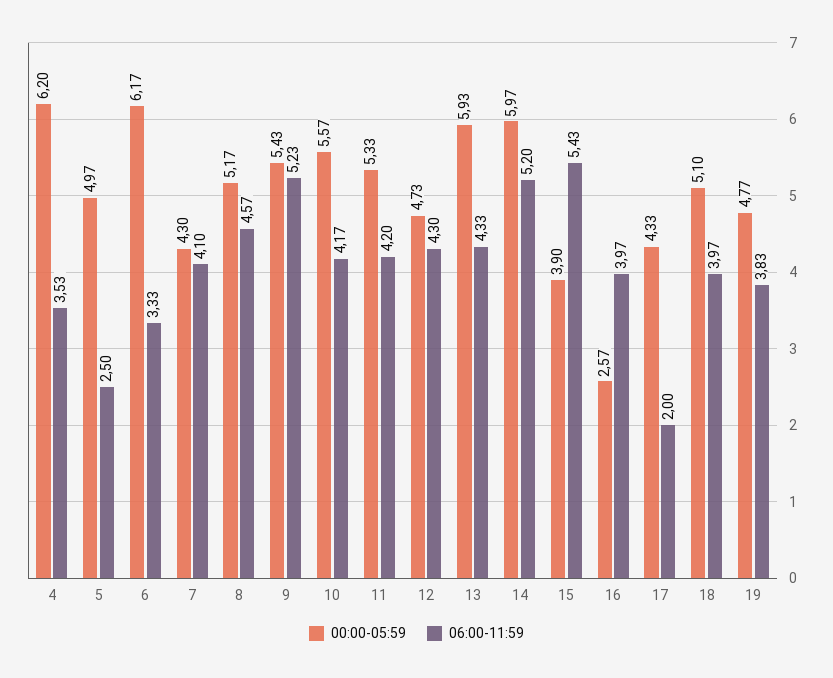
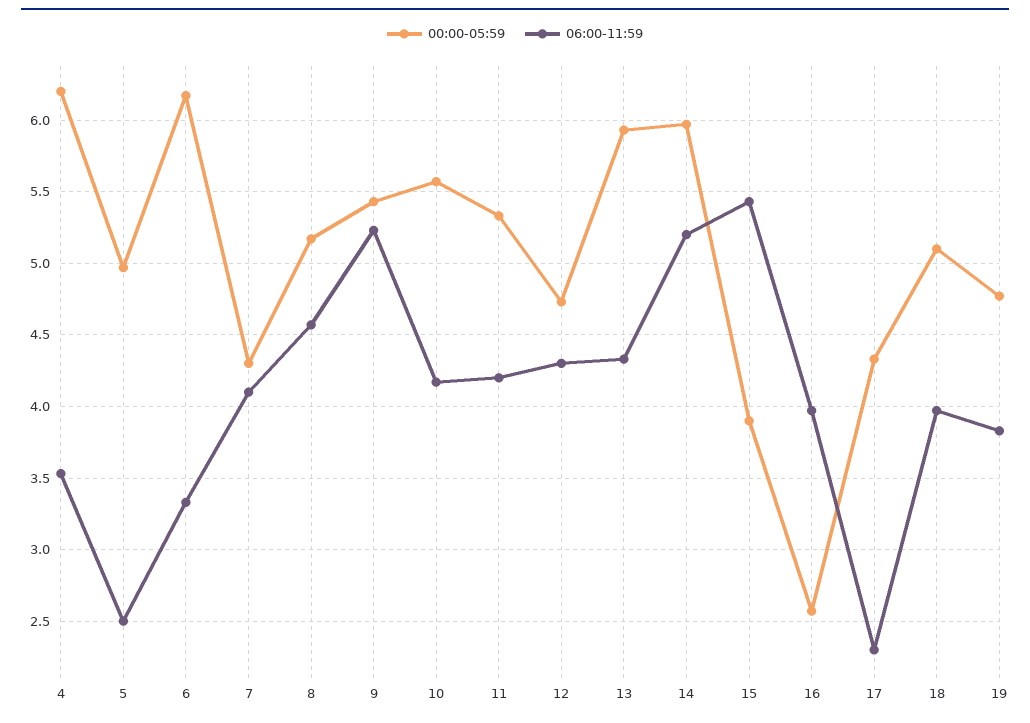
  {
    "00:00-05:59": {
      "4": 6.2,
      "5": 4.97,
      "6": 6.17,
      "7": 4.3,
      "8": 5.17,
      "9": 5.43,
      "10": 5.57,
      "11": 5.33,
      "12": 4.73,
      "13": 5.93,
      "14": 5.97,
      "15": 3.9,
      "16": 2.57,
      "17": 4.33,
      "18": 5.1,
      "19": 4.77
    },
    "06:00-11:59": {
      "4": 3.53,
      "5": 2.5,
      "6": 3.33,
      "7": 4.1,
      "8": 4.57,
      "9": 5.23,
      "10": 4.17,
      "11": 4.2,
      "12": 4.3,
      "13": 4.33,
      "14": 5.2,
      "15": 5.43,
      "16": 3.97,
-     "17": 2,
+     "17": 2.3,
      "18": 3.97,
      "19": 3.83
    }
  }

